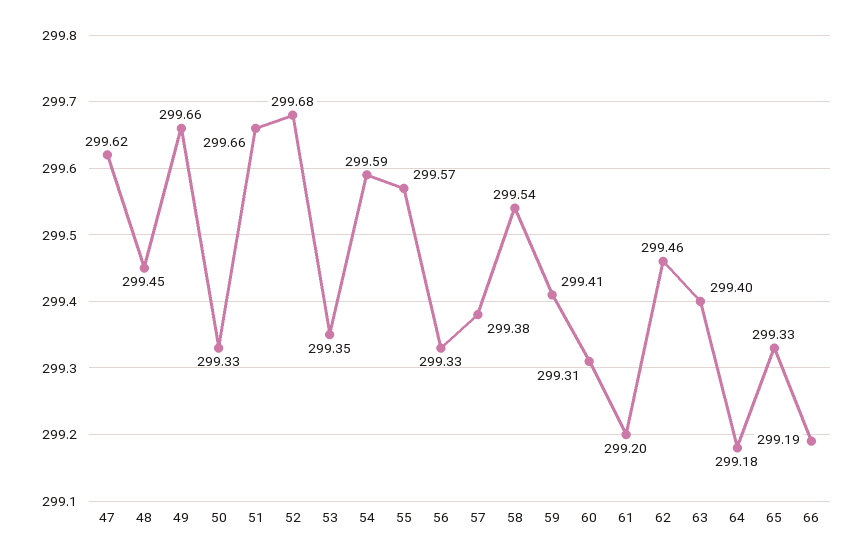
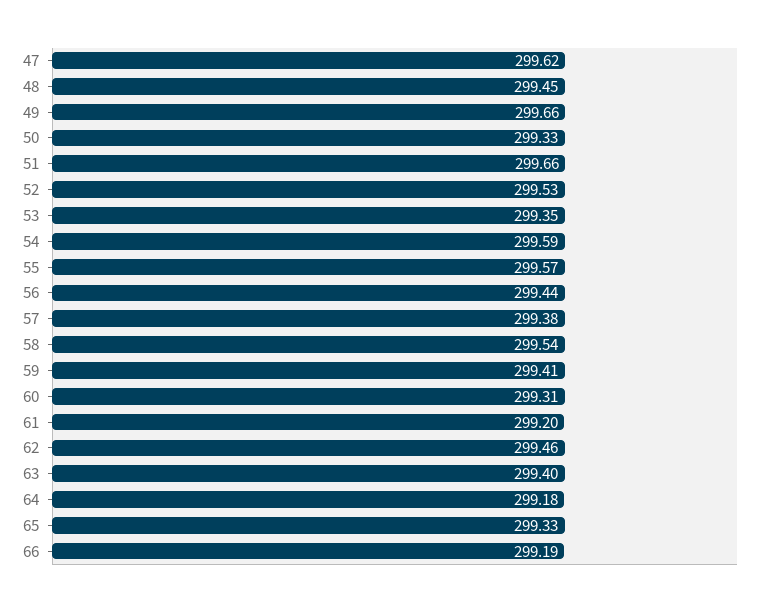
  {
    "47": 299.62,
    "48": 299.45,
    "49": 299.66,
    "50": 299.33,
    "51": 299.66,
-   "52": 299.68,
+   "52": 299.53,
    "53": 299.35,
    "54": 299.59,
    "55": 299.57,
-   "56": 299.33,
+   "56": 299.44,
    "57": 299.38,
    "58": 299.54,
    "59": 299.41,
    "60": 299.31,
    "61": 299.2,
    "62": 299.46,
    "63": 299.4,
    "64": 299.18,
    "65": 299.33,
    "66": 299.19
  }

